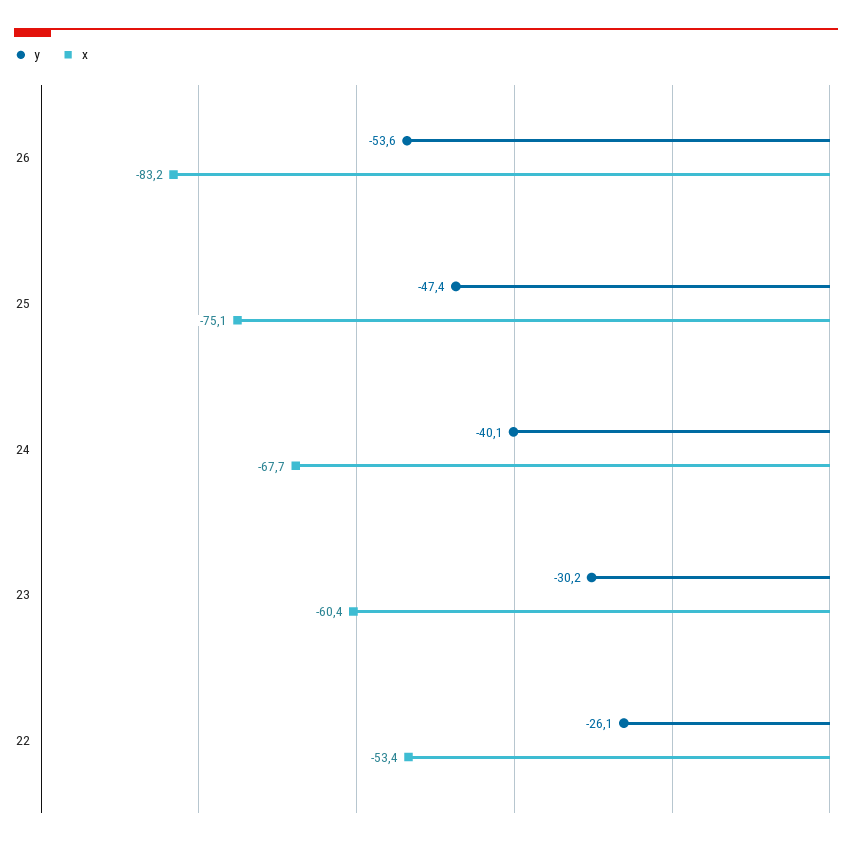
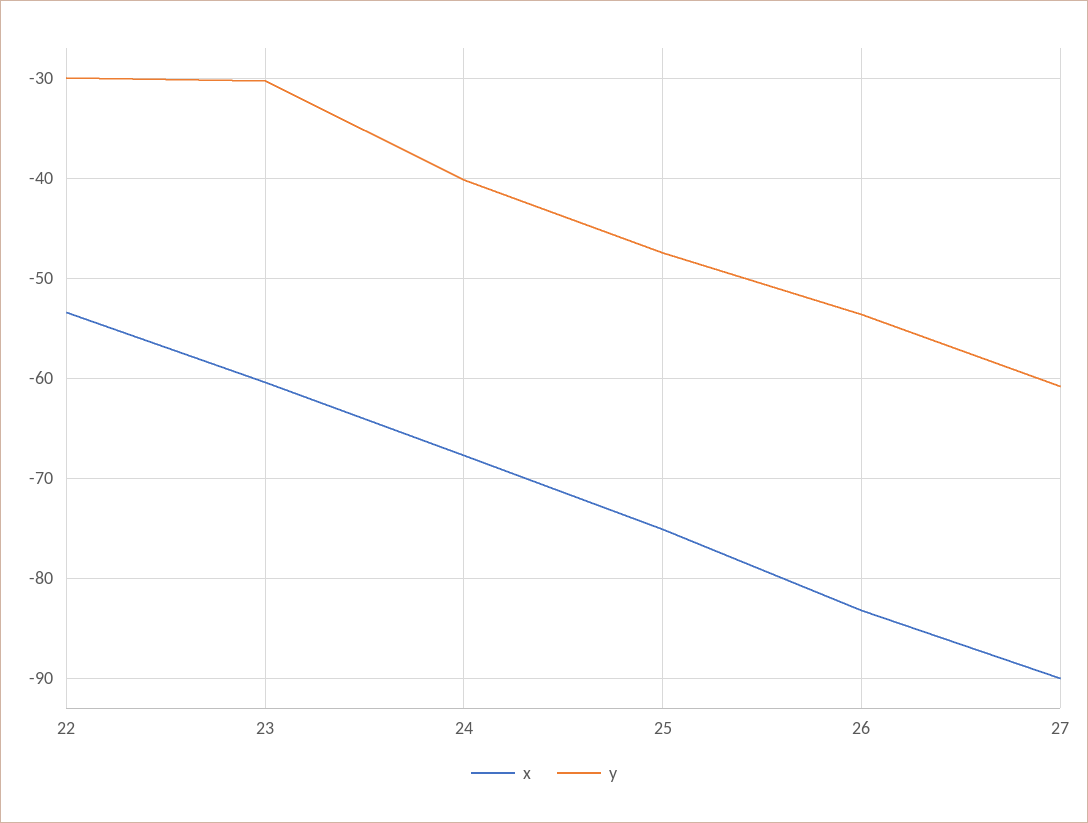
  {
    "y": {
      "26": -53.6,
      "25": -47.4,
      "24": -40.1,
      "23": -30.2,
-     "22": -26.1
+     "22": -30,
+     "27": -61
    },
    "x": {
      "26": -83.2,
      "25": -75.1,
      "24": -67.7,
      "23": -60.4,
-     "22": -53.4
+     "22": -53.4,
+     "27": -90
    }
  }

